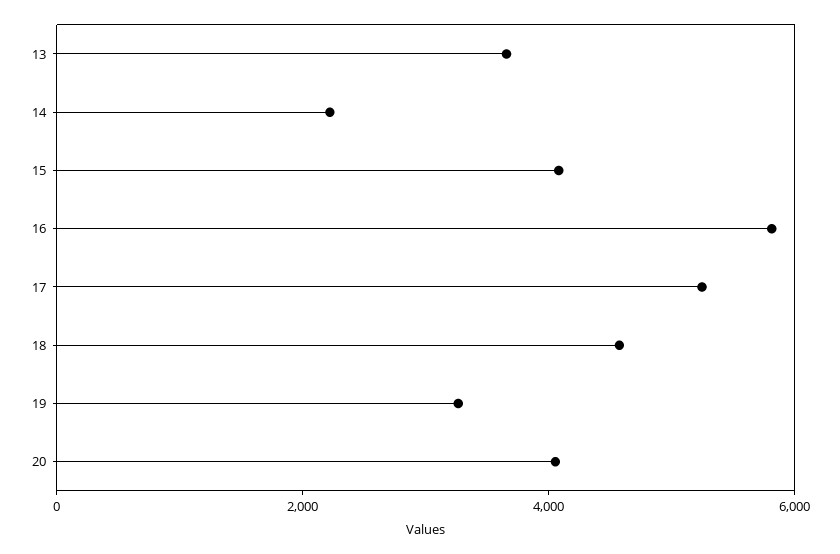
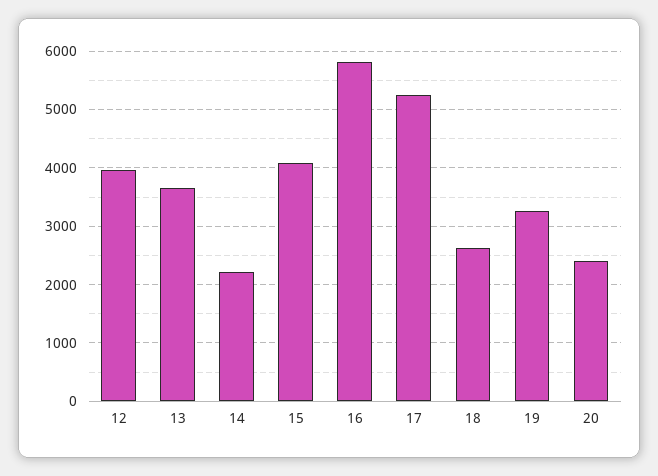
  {
    "13": 3600,
    "14": 2200,
    "15": 4000,
    "16": 5800,
    "17": 5200,
-   "18": 4500,
+   "18": 2600,
    "19": 3200,
-   "20": 4000
+   "20": 2400,
+   "12": 4000
  }

